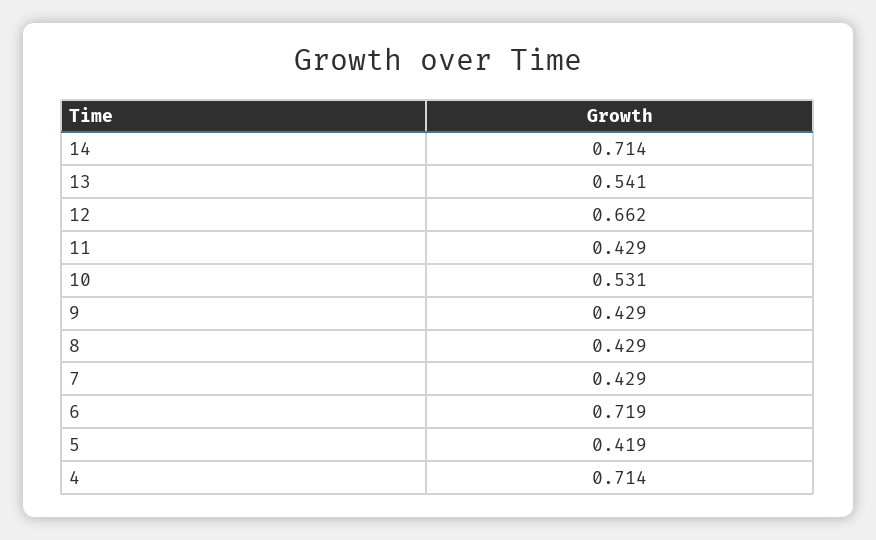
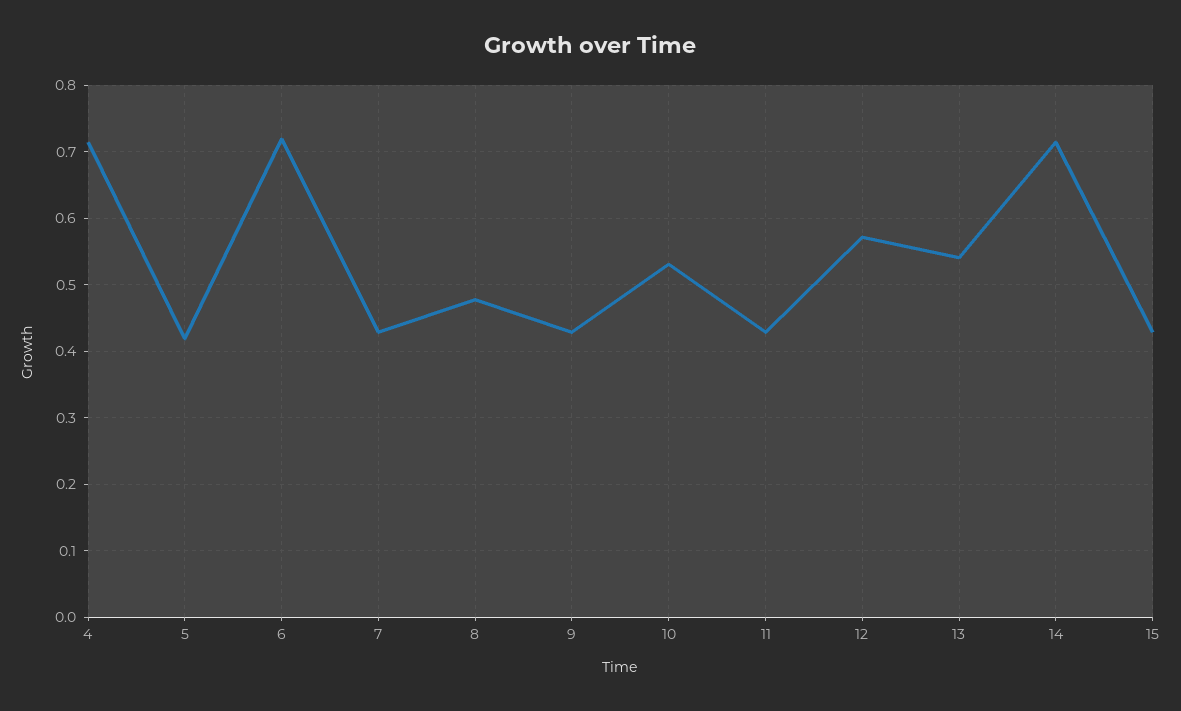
  {
    "14": 0.714,
    "13": 0.541,
-   "12": 0.662,
+   "12": 0.57,
    "11": 0.429,
    "10": 0.531,
    "9": 0.429,
-   "8": 0.429,
+   "8": 0.48,
    "7": 0.429,
    "6": 0.719,
    "5": 0.419,
-   "4": 0.714
+   "4": 0.714,
+   "15": 0.43
  }

